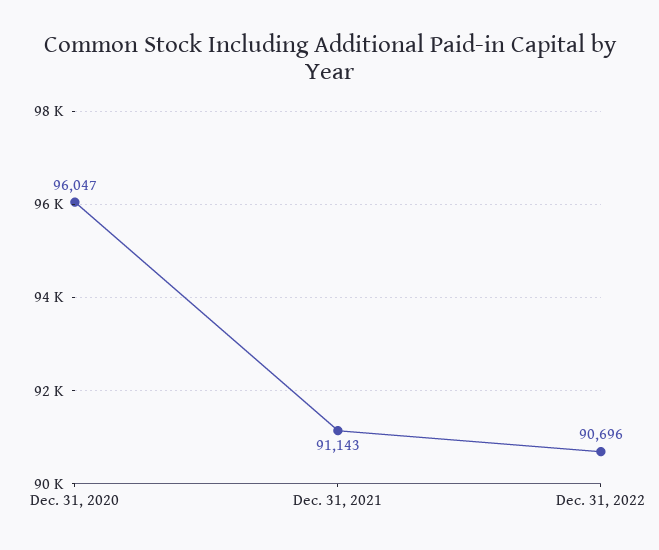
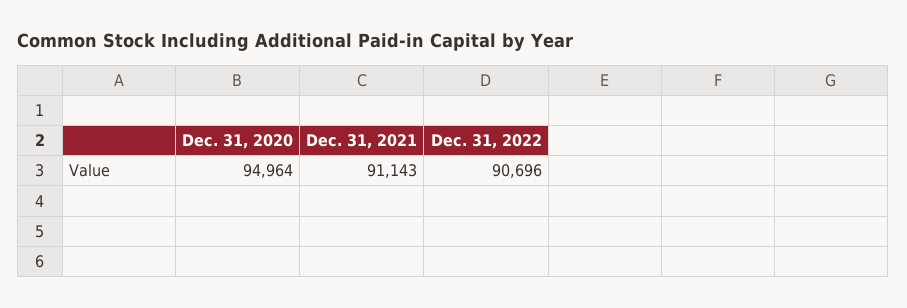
  {
-   "Dec. 31, 2020": 96047,
+   "Dec. 31, 2020": 94964,
    "Dec. 31, 2021": 91143,
    "Dec. 31, 2022": 90696
  }

